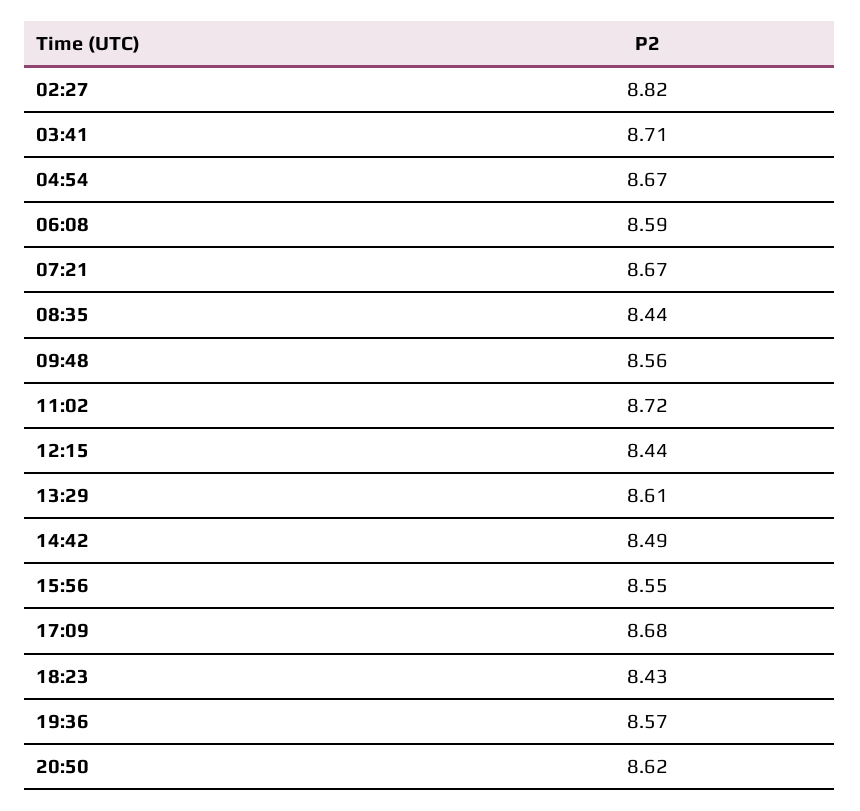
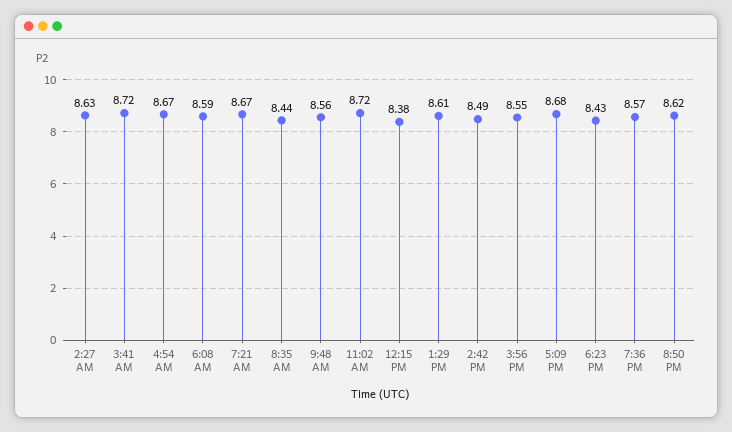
  {
-   "02:27": 8.82,
+   "02:27": 8.63,
-   "03:41": 8.71,
+   "03:41": 8.72,
    "04:54": 8.67,
    "06:08": 8.59,
    "07:21": 8.67,
    "08:35": 8.44,
    "09:48": 8.56,
    "11:02": 8.72,
-   "12:15": 8.44,
+   "12:15": 8.38,
    "13:29": 8.61,
    "14:42": 8.49,
    "15:56": 8.55,
    "17:09": 8.68,
    "18:23": 8.43,
    "19:36": 8.57,
    "20:50": 8.62
  }

